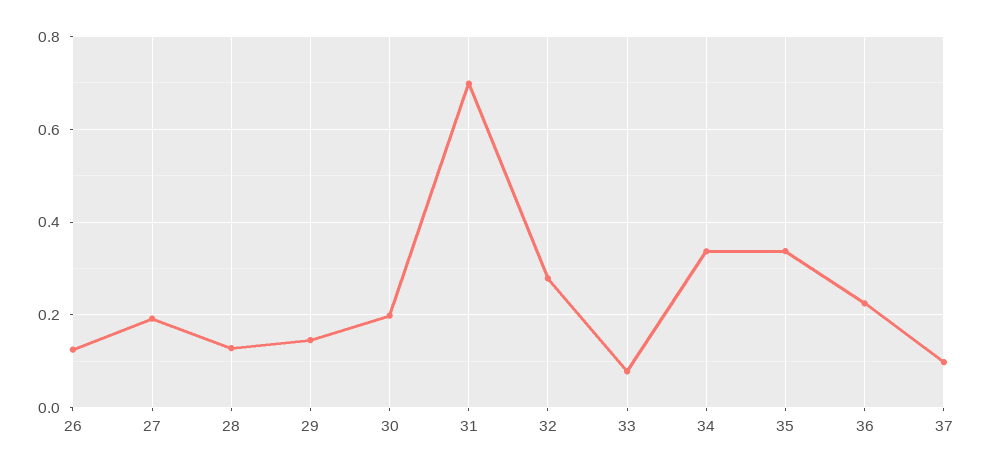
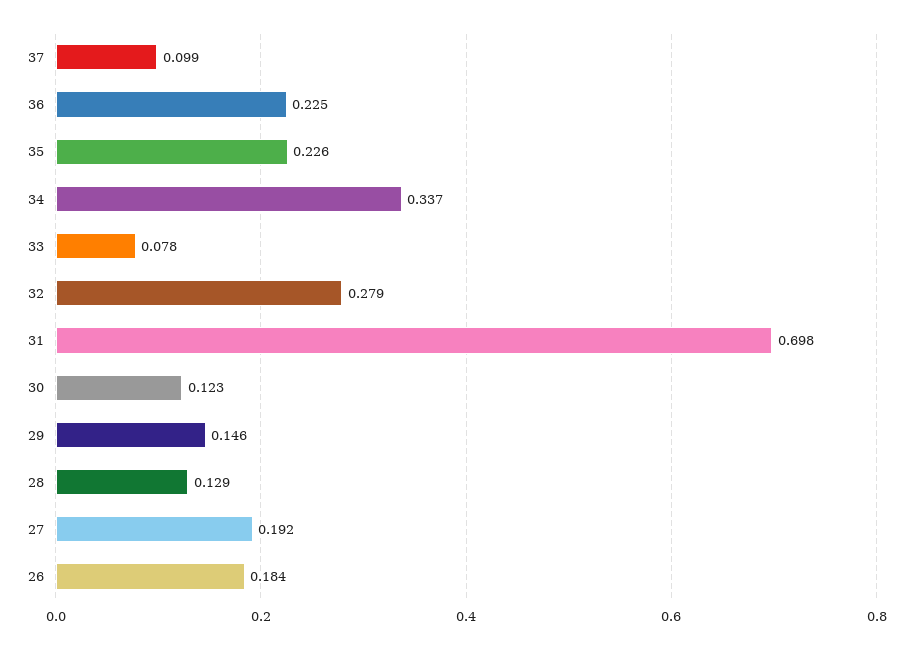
  {
-   "26": 0.12,
+   "26": 0.184,
    "27": 0.192,
    "28": 0.129,
    "29": 0.146,
-   "30": 0.2,
+   "30": 0.123,
    "31": 0.698,
    "32": 0.279,
    "33": 0.078,
    "34": 0.337,
-   "35": 0.34,
+   "35": 0.226,
    "36": 0.225,
    "37": 0.099
  }

